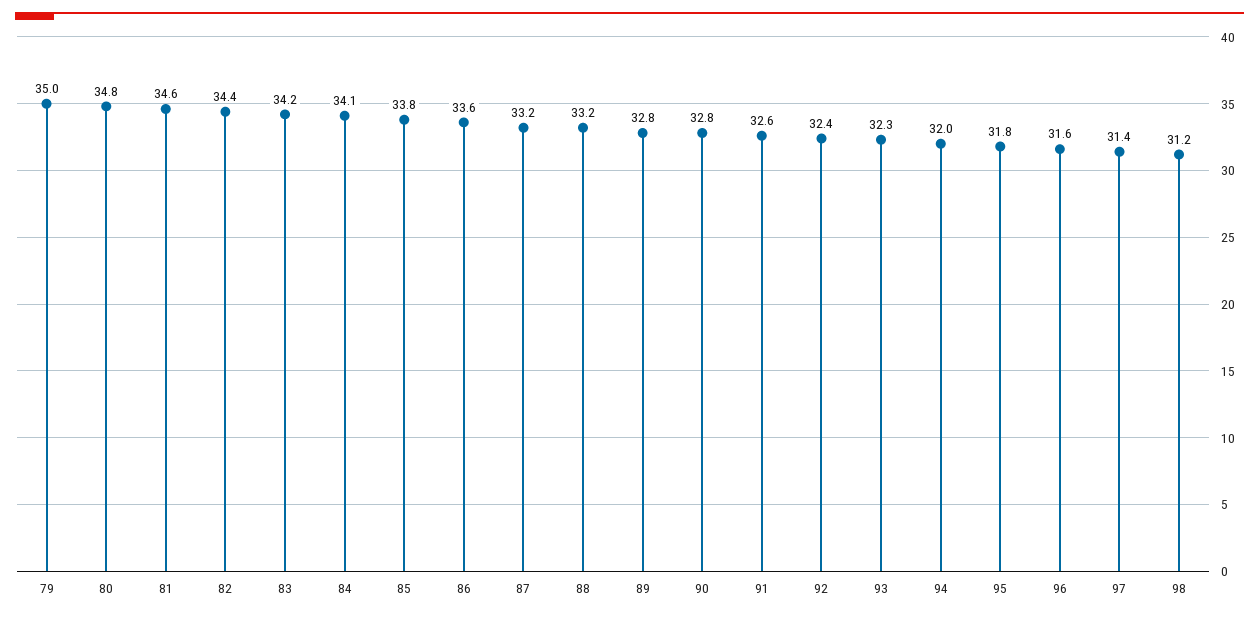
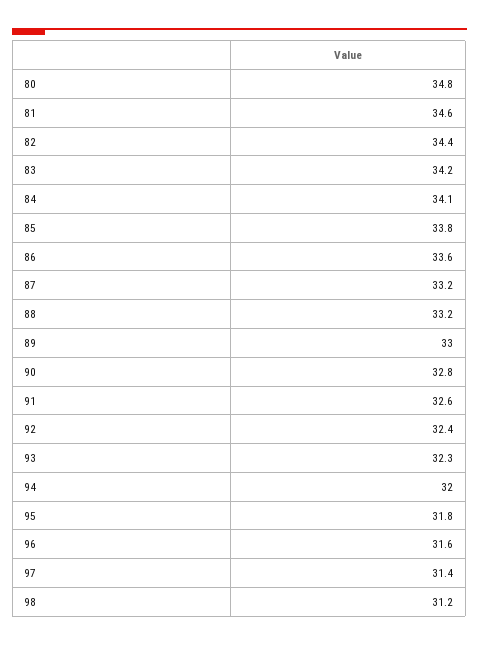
  {
-   "79": 35,
    "80": 34.8,
    "81": 34.6,
    "82": 34.4,
    "83": 34.2,
    "84": 34.1,
    "85": 33.8,
    "86": 33.6,
    "87": 33.2,
    "88": 33.2,
-   "89": 32.8,
+   "89": 33,
    "90": 32.8,
    "91": 32.6,
    "92": 32.4,
    "93": 32.3,
    "94": 32,
    "95": 31.8,
    "96": 31.6,
    "97": 31.4,
    "98": 31.2
  }

